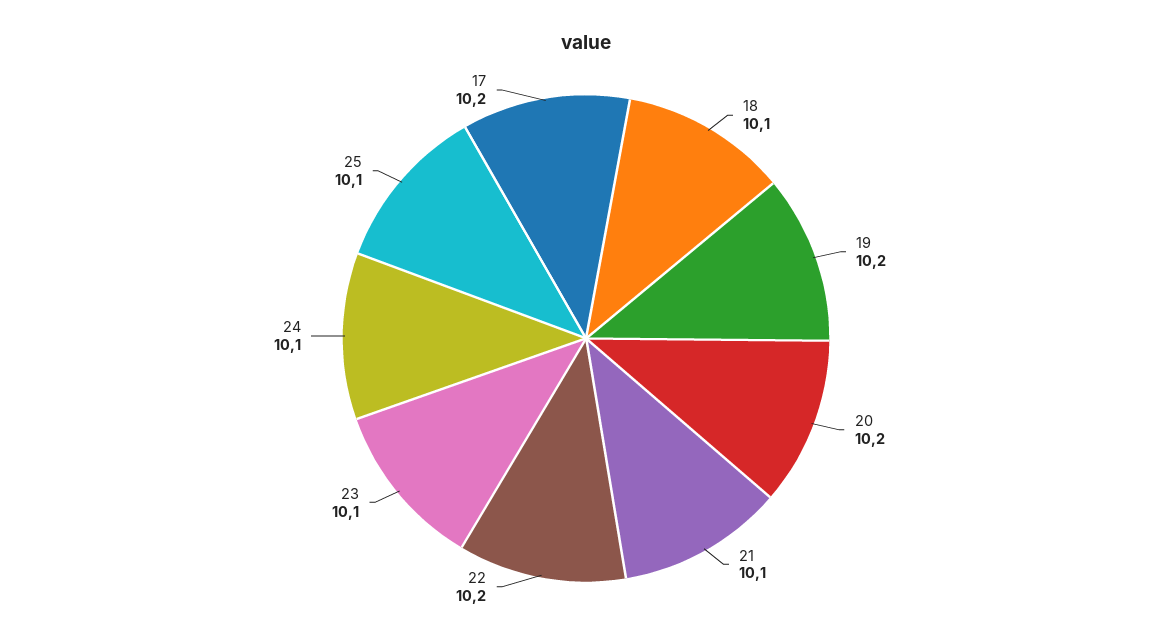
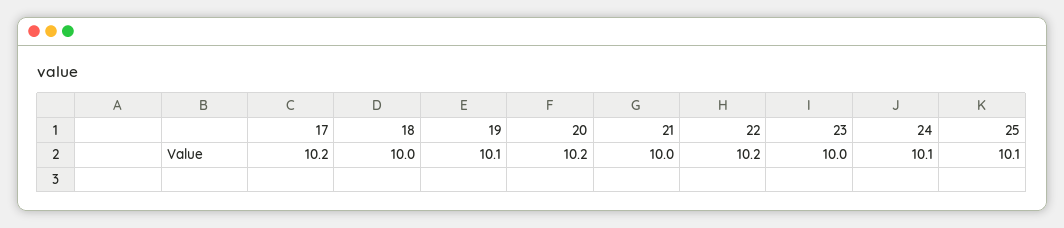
  {
-   "18": 10.1,
+   "18": 10,
-   "19": 10.2,
+   "19": 10.1,
    "20": 10.2,
-   "21": 10.1,
+   "21": 10,
    "22": 10.2,
-   "23": 10.1,
+   "23": 10,
    "24": 10.1,
    "25": 10.1,
    "17": 10.2
  }

